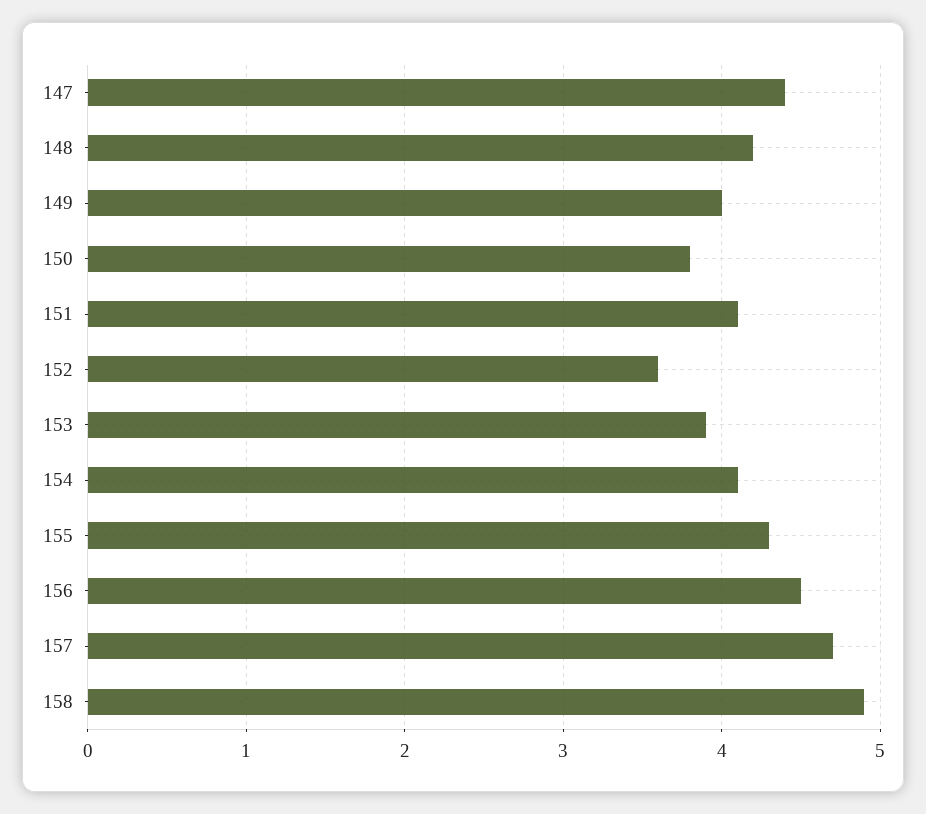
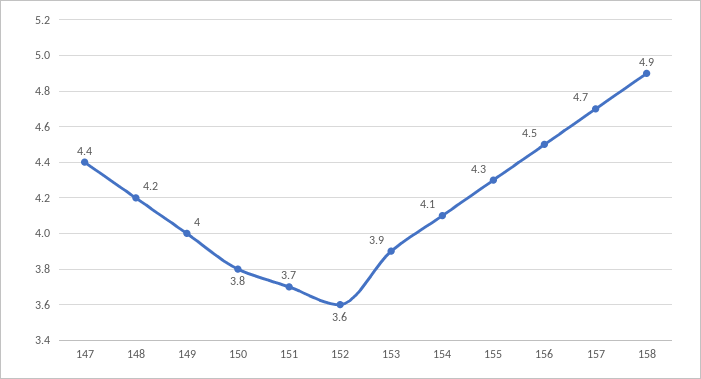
  {
    "147": 4.4,
    "148": 4.2,
    "149": 4,
    "150": 3.8,
-   "151": 4.1,
+   "151": 3.7,
    "152": 3.6,
    "153": 3.9,
    "154": 4.1,
    "155": 4.3,
    "156": 4.5,
    "157": 4.7,
    "158": 4.9
  }

